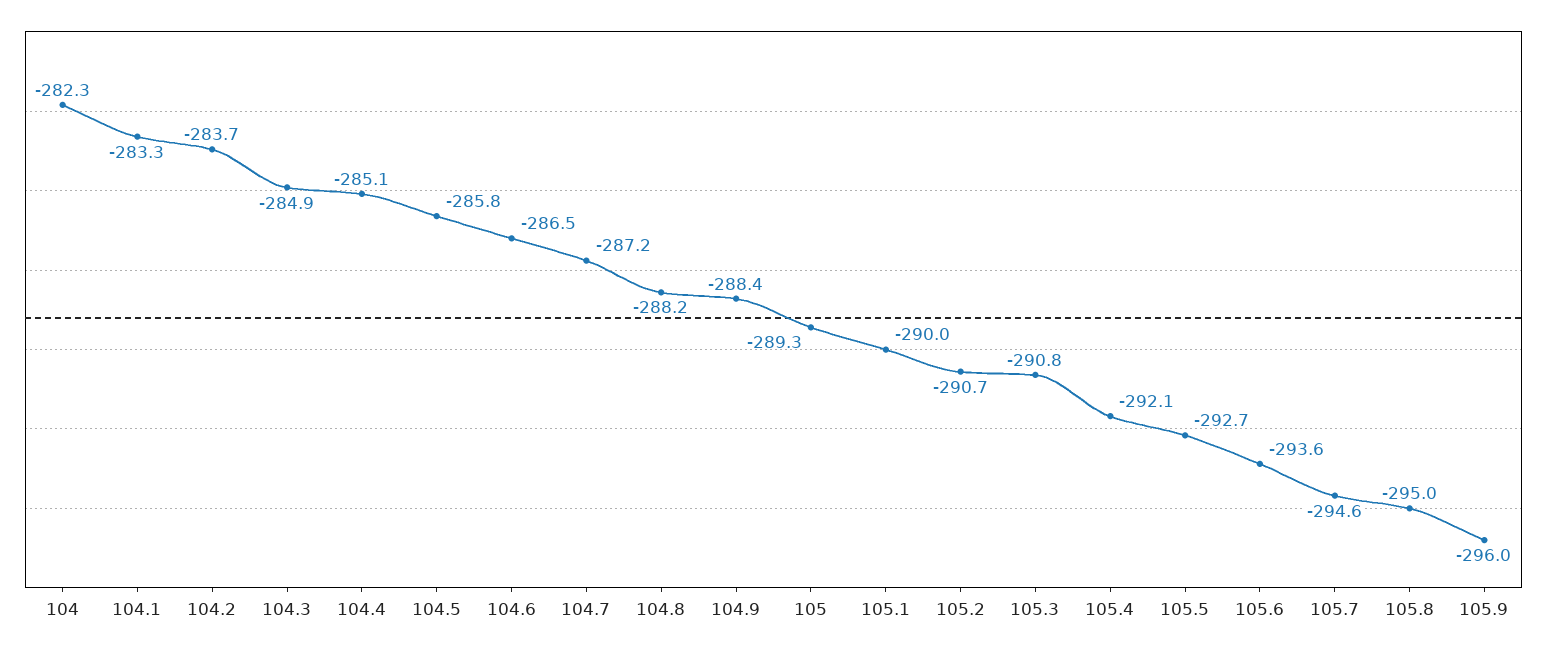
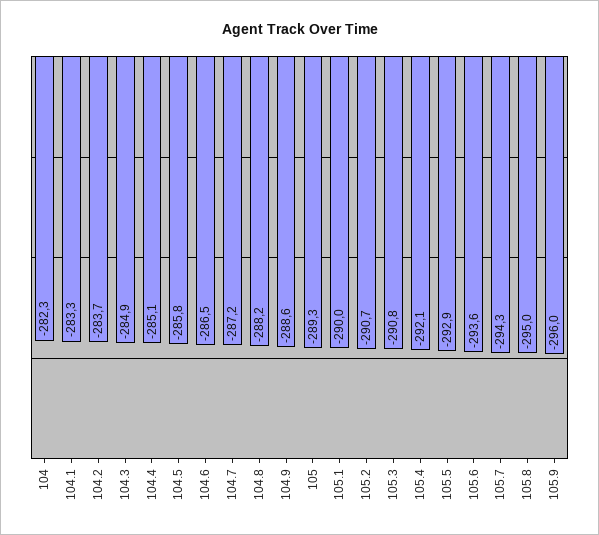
  {
    "104": -282.3,
    "104.1": -283.3,
    "104.2": -283.7,
    "104.3": -284.9,
    "104.4": -285.1,
    "104.5": -285.8,
    "104.6": -286.5,
    "104.7": -287.2,
    "104.8": -288.2,
-   "104.9": -288.4,
+   "104.9": -288.6,
    "105": -289.3,
    "105.1": -290,
    "105.2": -290.7,
    "105.3": -290.8,
    "105.4": -292.1,
-   "105.5": -292.7,
+   "105.5": -292.9,
    "105.6": -293.6,
-   "105.7": -294.6,
+   "105.7": -294.3,
    "105.8": -295,
    "105.9": -296
  }

